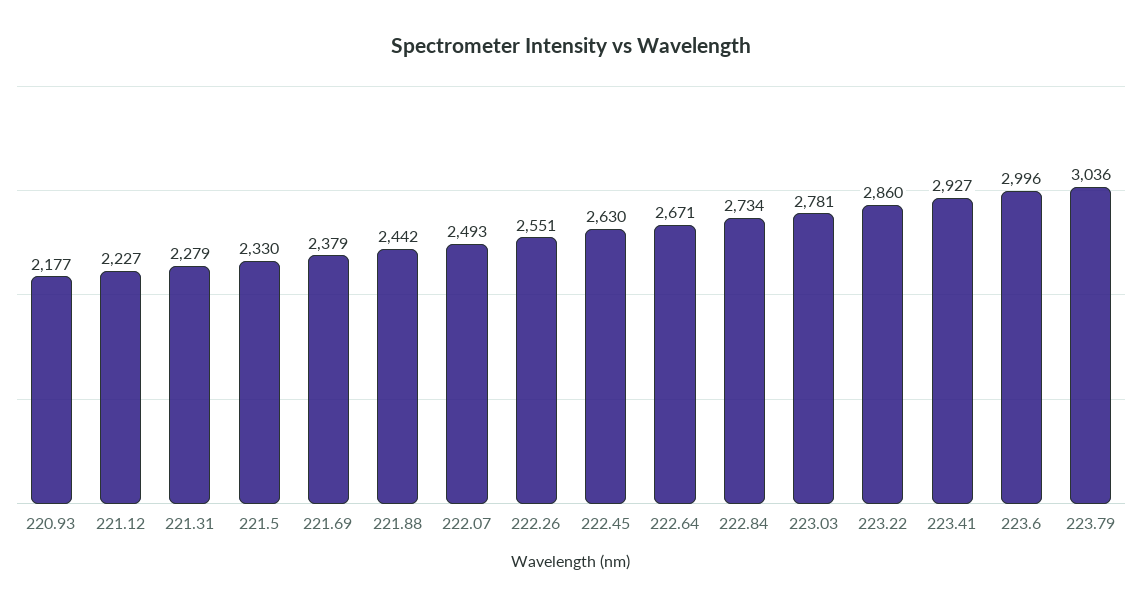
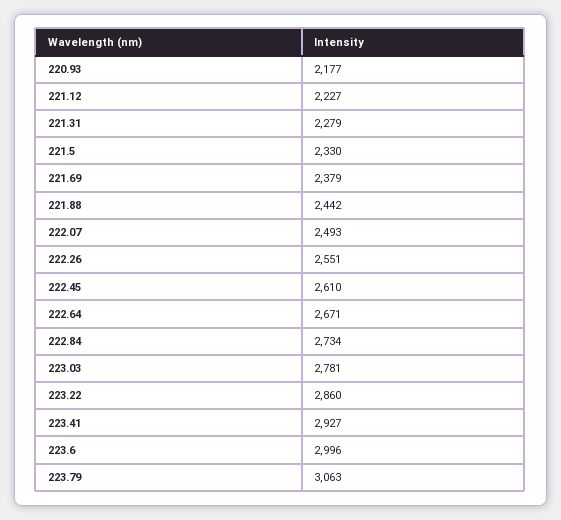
  {
    "220.93": 2177,
    "221.12": 2227,
    "221.31": 2279,
    "221.5": 2330,
    "221.69": 2379,
    "221.88": 2442,
    "222.07": 2493,
    "222.26": 2551,
-   "222.45": 2630,
+   "222.45": 2610,
    "222.64": 2671,
    "222.84": 2734,
    "223.03": 2781,
    "223.22": 2860,
    "223.41": 2927,
    "223.6": 2996,
-   "223.79": 3036
+   "223.79": 3063
  }

